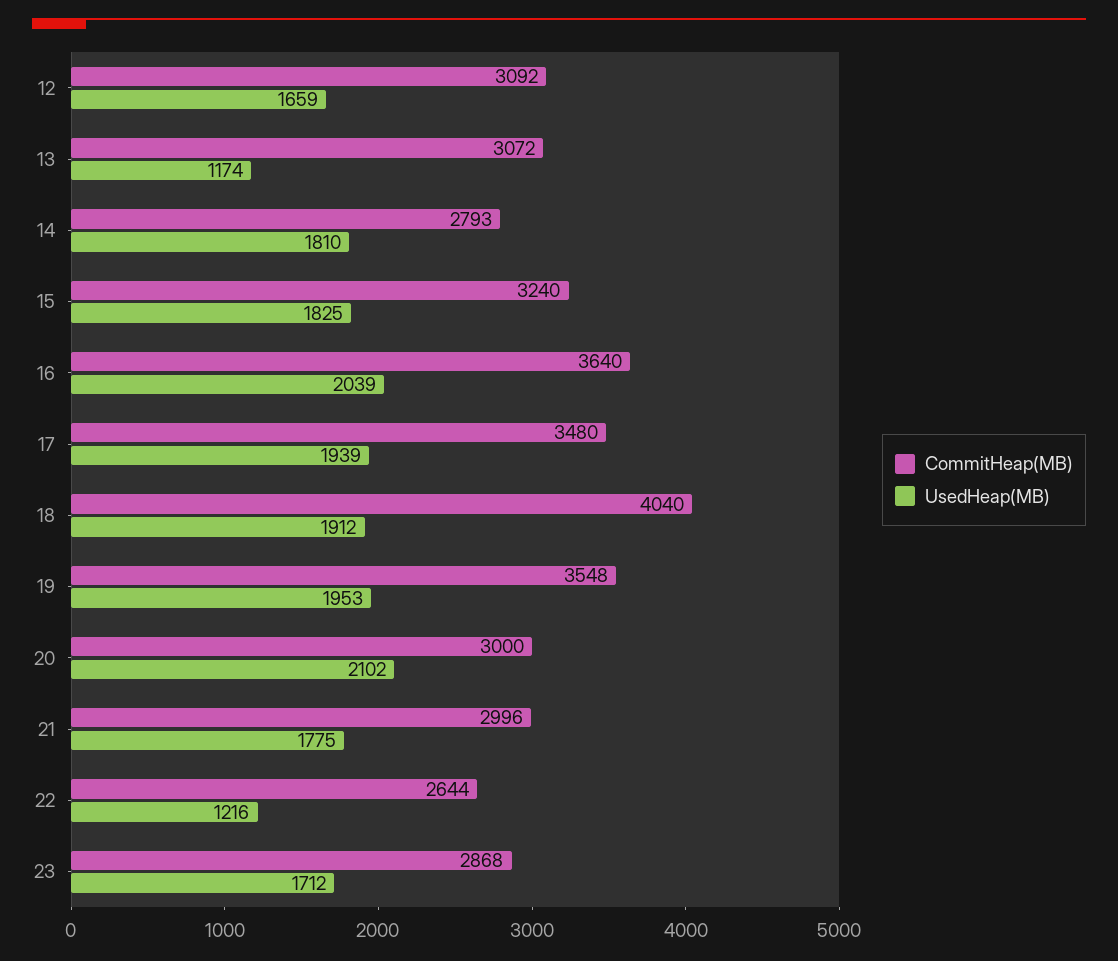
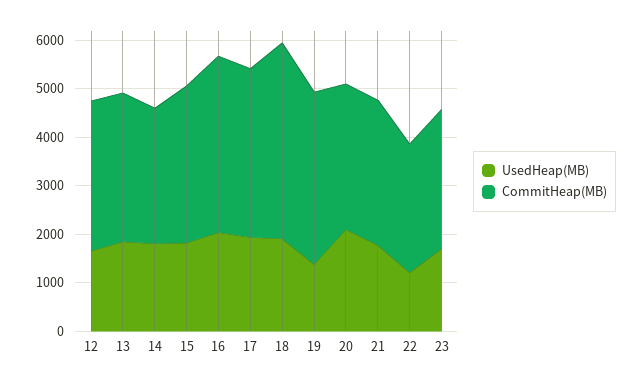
  {
    "CommitHeap(MB)": {
      "12": 3092,
      "13": 3072,
      "14": 2793,
      "15": 3240,
      "16": 3640,
      "17": 3480,
      "18": 4040,
      "19": 3548,
      "20": 3000,
      "21": 2996,
      "22": 2644,
      "23": 2868
    },
    "UsedHeap(MB)": {
      "12": 1659,
-     "13": 1174,
+     "13": 1800,
      "14": 1810,
      "15": 1825,
      "16": 2039,
      "17": 1939,
      "18": 1912,
-     "19": 1953,
+     "19": 1400,
      "20": 2102,
      "21": 1775,
      "22": 1216,
      "23": 1712
    }
  }

